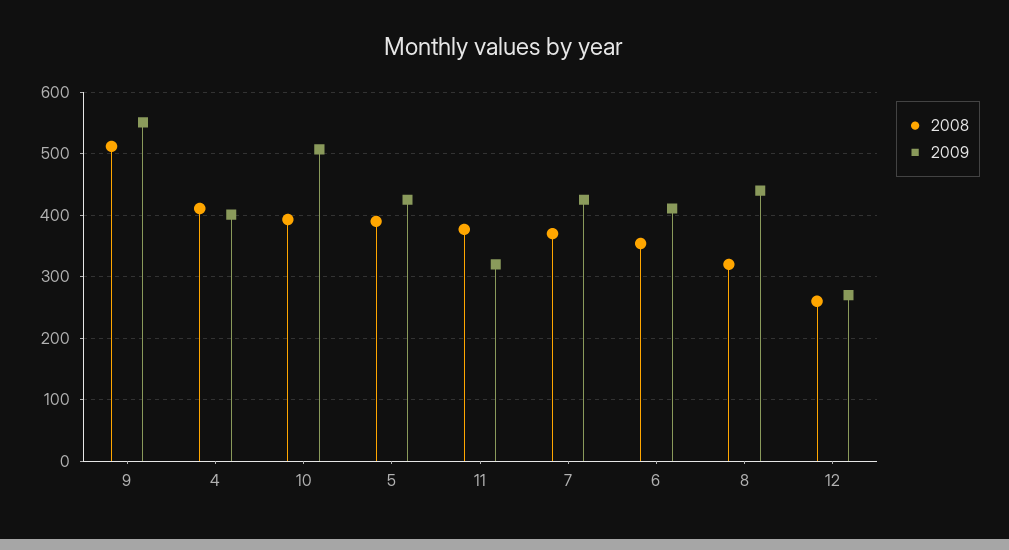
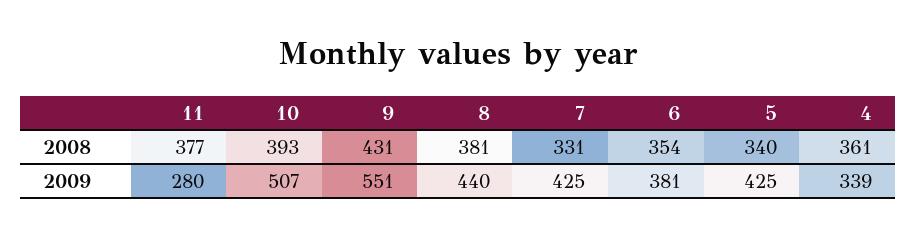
  {
    "2008": {
-     "9": 510,
+     "9": 431,
-     "4": 410,
+     "4": 361,
      "10": 393,
-     "5": 390,
+     "5": 340,
      "11": 377,
-     "7": 370,
+     "7": 331,
      "6": 354,
-     "8": 320,
+     "8": 381
-     "12": 260
    },
    "2009": {
      "9": 551,
-     "4": 400,
+     "4": 339,
      "10": 507,
      "5": 425,
-     "11": 320,
+     "11": 280,
      "7": 425,
-     "6": 410,
+     "6": 381,
-     "8": 440,
+     "8": 440
-     "12": 270
    }
  }

